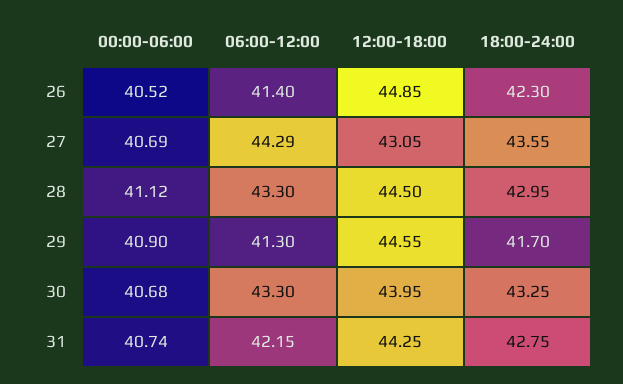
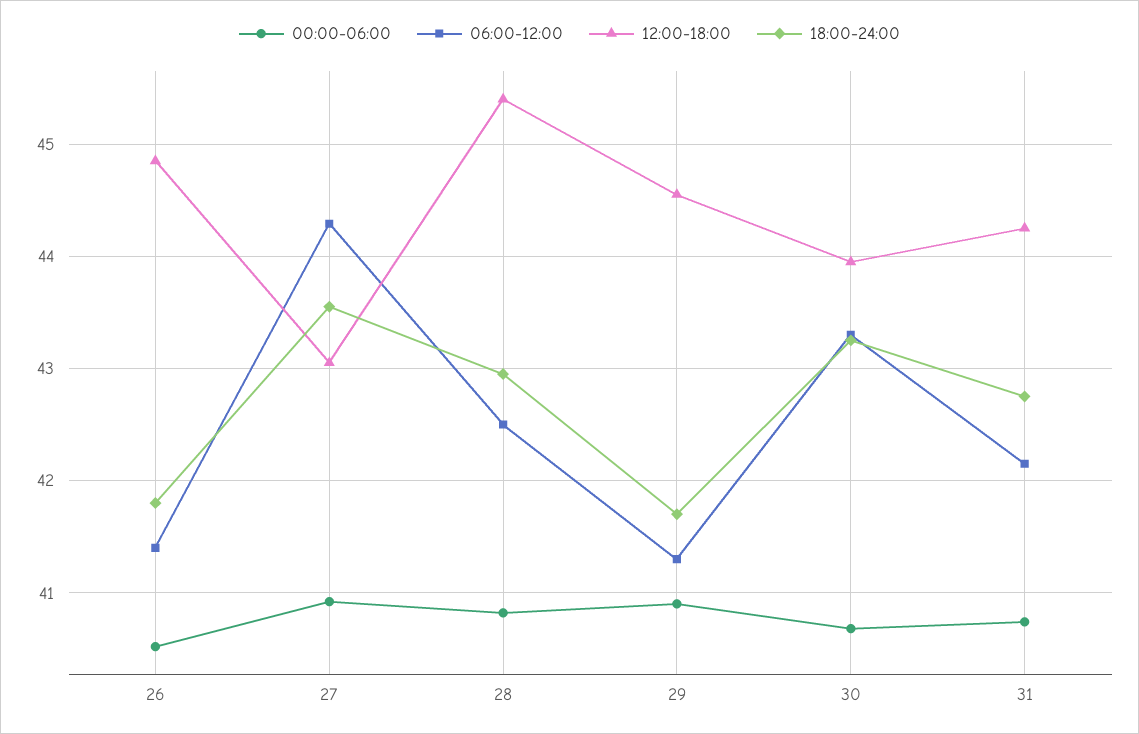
  {
    "00:00-06:00": {
      "26": 40.52,
-     "27": 40.69,
+     "27": 40.9,
-     "28": 41.12,
+     "28": 40.8,
      "29": 40.9,
      "30": 40.68,
      "31": 40.74
    },
    "06:00-12:00": {
      "26": 41.4,
      "27": 44.29,
-     "28": 43.3,
+     "28": 42.5,
      "29": 41.3,
      "30": 43.3,
      "31": 42.15
    },
    "12:00-18:00": {
      "26": 44.85,
      "27": 43.05,
-     "28": 44.5,
+     "28": 45.4,
      "29": 44.55,
      "30": 43.95,
      "31": 44.25
    },
    "18:00-24:00": {
-     "26": 42.3,
+     "26": 41.8,
      "27": 43.55,
      "28": 42.95,
      "29": 41.7,
      "30": 43.25,
      "31": 42.75
    }
  }

